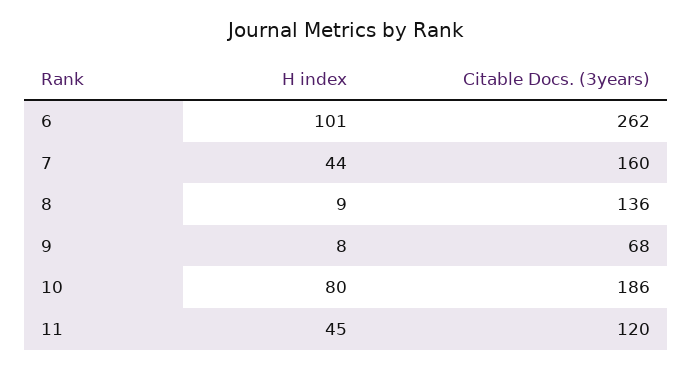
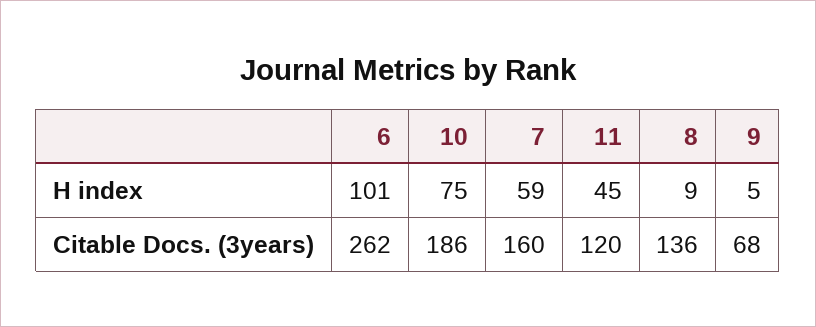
  {
    "H index": {
      "6": 101,
-     "7": 44,
+     "7": 59,
      "8": 9,
-     "9": 8,
+     "9": 5,
-     "10": 80,
+     "10": 75,
      "11": 45
    },
    "Citable Docs. (3years)": {
      "6": 262,
      "7": 160,
      "8": 136,
      "9": 68,
      "10": 186,
      "11": 120
    }
  }

